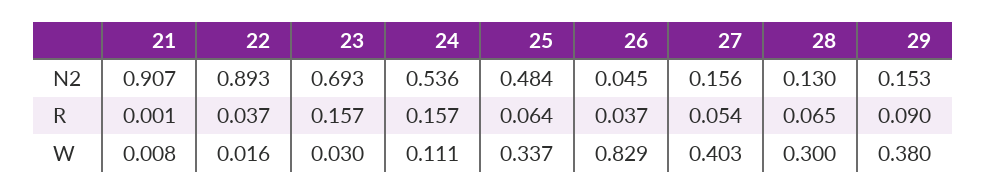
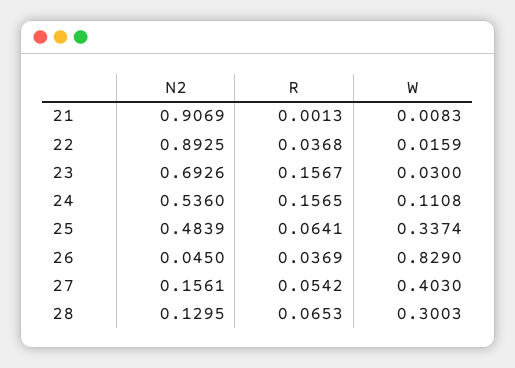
  {
    "21": {
      "N2": 0.9069,
      "R": 0.0013,
      "W": 0.0083
    },
    "22": {
      "N2": 0.8925,
      "R": 0.0368,
      "W": 0.0159
    },
    "23": {
      "N2": 0.6926,
      "R": 0.1567,
      "W": 0.03
    },
    "24": {
      "N2": 0.536,
      "R": 0.1565,
      "W": 0.1108
    },
    "25": {
      "N2": 0.4839,
      "R": 0.0641,
      "W": 0.3374
    },
    "26": {
      "N2": 0.045,
      "R": 0.0369,
      "W": 0.829
    },
    "27": {
      "N2": 0.1561,
      "R": 0.0542,
      "W": 0.403
    },
    "28": {
      "N2": 0.1295,
      "R": 0.0653,
      "W": 0.3003
-   },
+   }
-   "29": {
-     "N2": 0.153,
-     "R": 0.09,
-     "W": 0.38
-   }
  }

